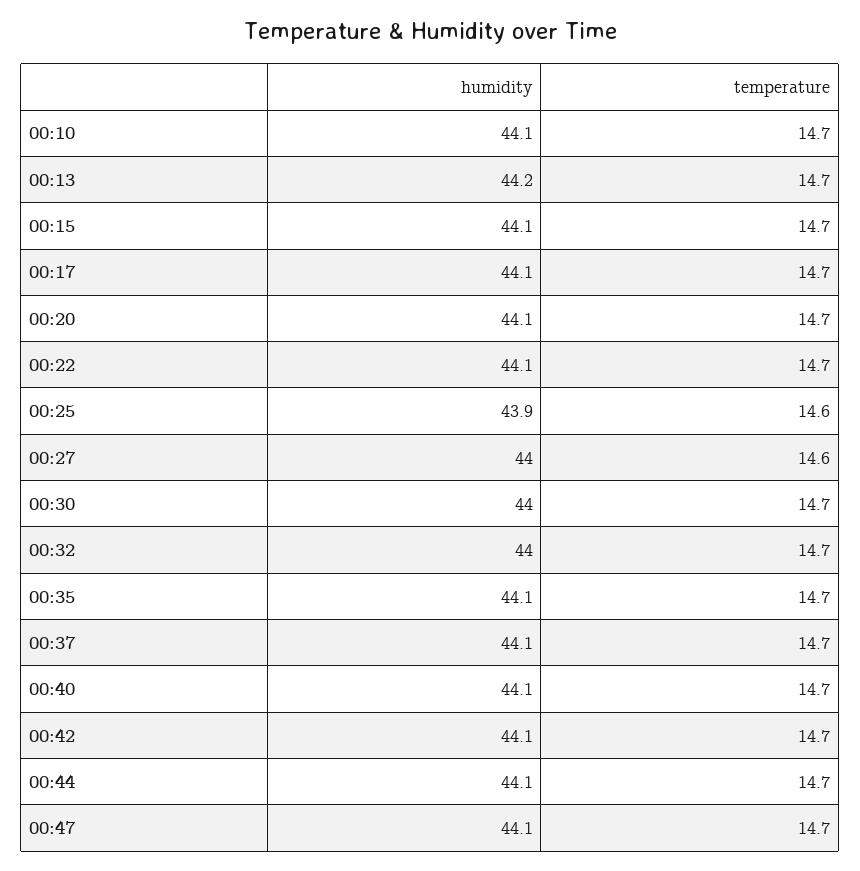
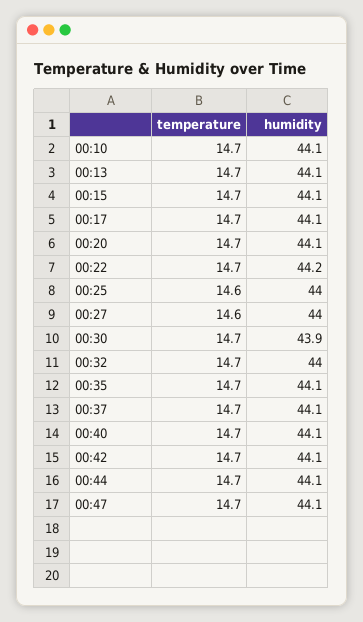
  {
    "humidity": {
      "00:10": 44.1,
-     "00:13": 44.2,
+     "00:13": 44.1,
      "00:15": 44.1,
      "00:17": 44.1,
      "00:20": 44.1,
-     "00:22": 44.1,
+     "00:22": 44.2,
-     "00:25": 43.9,
+     "00:25": 44,
      "00:27": 44,
-     "00:30": 44,
+     "00:30": 43.9,
      "00:32": 44,
      "00:35": 44.1,
      "00:37": 44.1,
      "00:40": 44.1,
      "00:42": 44.1,
      "00:44": 44.1,
      "00:47": 44.1
    },
    "temperature": {
      "00:10": 14.7,
      "00:13": 14.7,
      "00:15": 14.7,
      "00:17": 14.7,
      "00:20": 14.7,
      "00:22": 14.7,
      "00:25": 14.6,
      "00:27": 14.6,
      "00:30": 14.7,
      "00:32": 14.7,
      "00:35": 14.7,
      "00:37": 14.7,
      "00:40": 14.7,
      "00:42": 14.7,
      "00:44": 14.7,
      "00:47": 14.7
    }
  }

